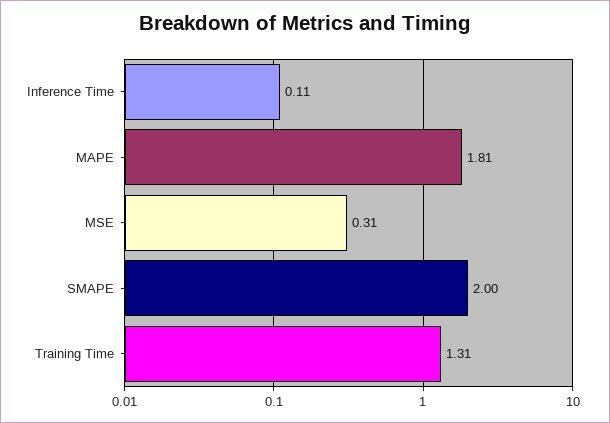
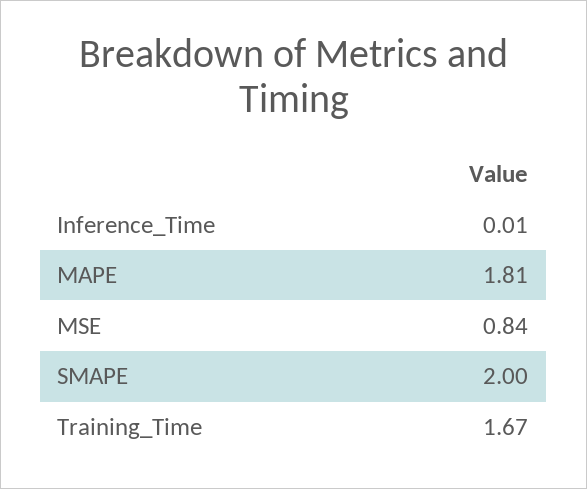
  {
-   "Inference Time": 0.11,
+   "Inference Time": 0.01,
    "MAPE": 1.81,
-   "MSE": 0.31,
+   "MSE": 0.84,
    "SMAPE": 2,
-   "Training Time": 1.31
+   "Training Time": 1.67
  }

